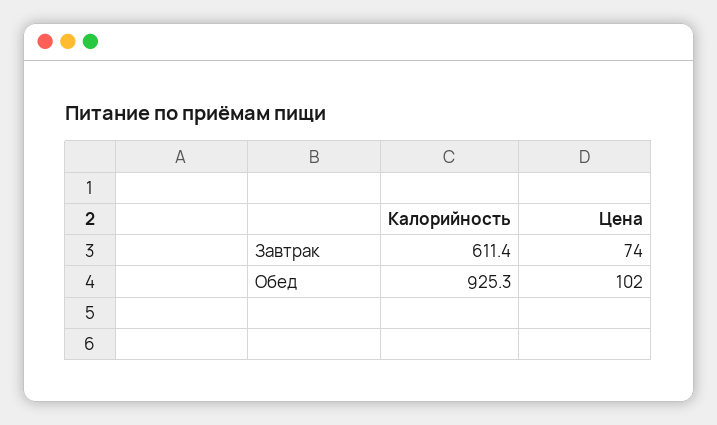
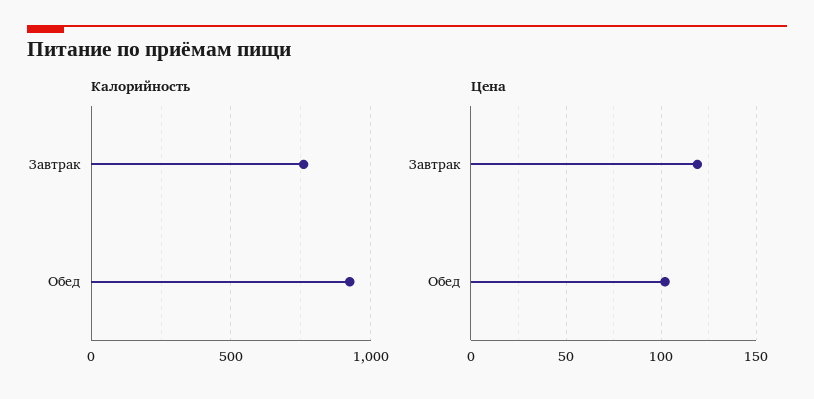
  {
    "Калорийность": {
-     "Завтрак": 611.4,
+     "Завтрак": 750,
      "Обед": 925.3
    },
    "Цена": {
-     "Завтрак": 74,
+     "Завтрак": 120,
      "Обед": 102
    }
  }

